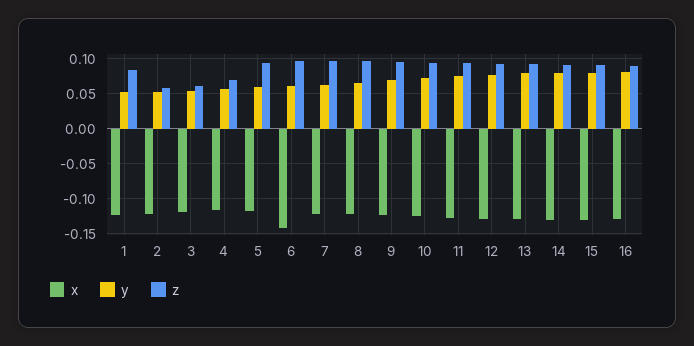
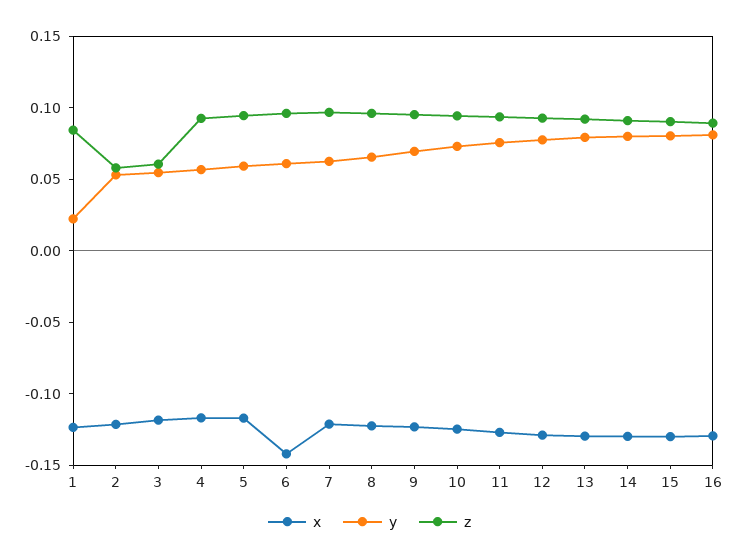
  {
    "x": {
      "1": -0.12,
      "2": -0.12,
      "3": -0.12,
      "4": -0.12,
      "5": -0.12,
      "6": -0.14,
      "7": -0.12,
      "8": -0.12,
      "9": -0.12,
      "10": -0.12,
      "11": -0.13,
      "12": -0.13,
      "13": -0.13,
      "14": -0.13,
      "15": -0.13,
      "16": -0.13
    },
    "y": {
-     "1": 0.05,
+     "1": 0.02,
      "2": 0.05,
      "3": 0.05,
      "4": 0.06,
      "5": 0.06,
      "6": 0.06,
      "7": 0.06,
      "8": 0.07,
      "9": 0.07,
      "10": 0.07,
      "11": 0.08,
      "12": 0.08,
      "13": 0.08,
      "14": 0.08,
      "15": 0.08,
      "16": 0.08
    },
    "z": {
      "1": 0.08,
      "2": 0.06,
      "3": 0.06,
-     "4": 0.07,
+     "4": 0.09,
      "5": 0.09,
      "6": 0.1,
      "7": 0.1,
      "8": 0.1,
      "9": 0.1,
      "10": 0.09,
      "11": 0.09,
      "12": 0.09,
      "13": 0.09,
      "14": 0.09,
      "15": 0.09,
      "16": 0.09
    }
  }

